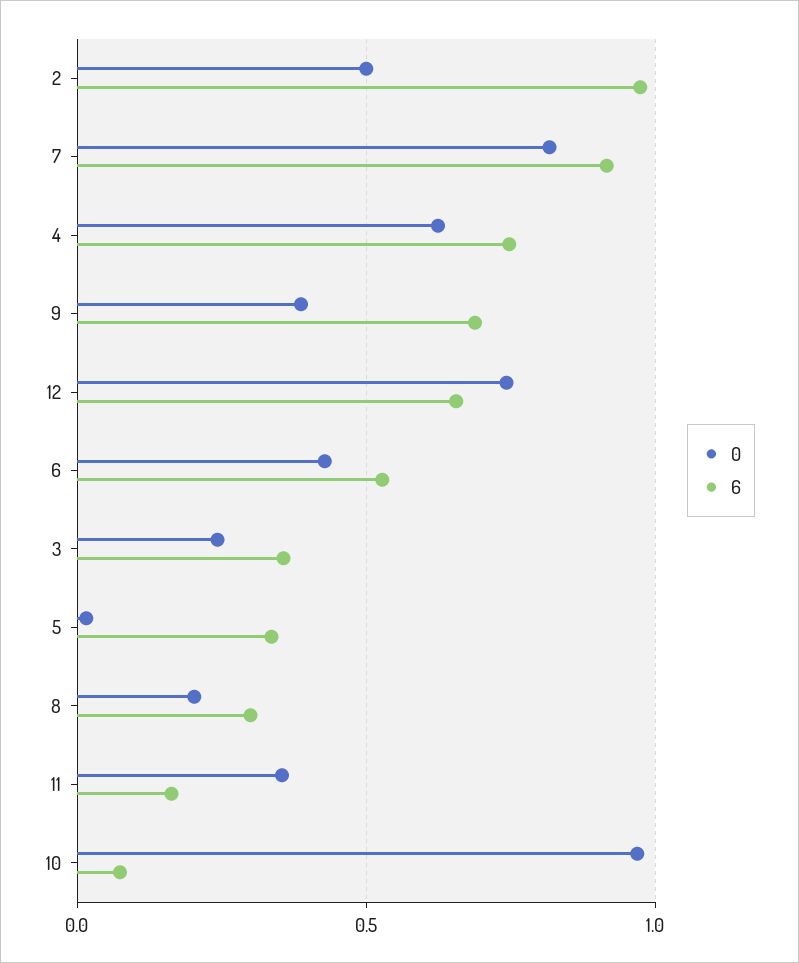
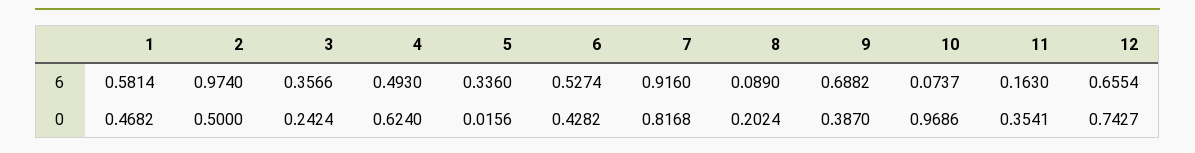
  {
    "0": {
      "2": 0.5,
      "7": 0.8168,
      "4": 0.624,
      "9": 0.387,
      "12": 0.7427,
      "6": 0.4282,
      "3": 0.2424,
      "5": 0.0156,
      "8": 0.2024,
      "11": 0.3541,
-     "10": 0.9686
+     "10": 0.9686,
+     "1": 0.4682
    },
    "6": {
      "2": 0.974,
      "7": 0.916,
-     "4": 0.75,
+     "4": 0.493,
      "9": 0.6882,
      "12": 0.6554,
      "6": 0.5274,
      "3": 0.3566,
      "5": 0.336,
-     "8": 0.3,
+     "8": 0.089,
      "11": 0.163,
-     "10": 0.0737
+     "10": 0.0737,
+     "1": 0.5814
    }
  }

